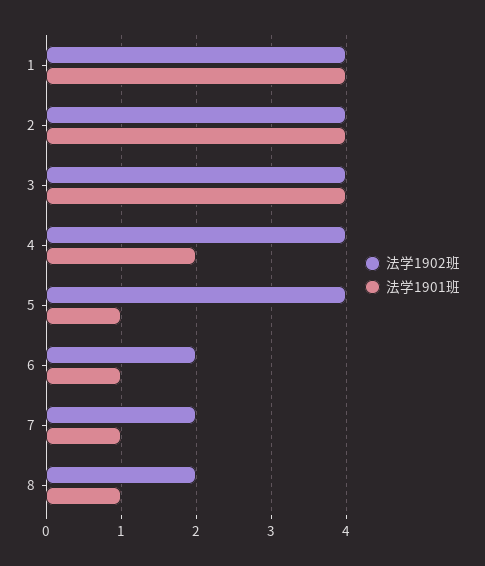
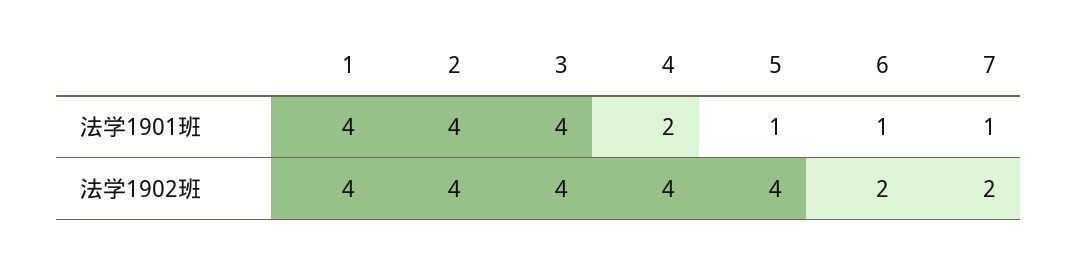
  {
    "法学1902班": {
      "1": 4,
      "2": 4,
      "3": 4,
      "4": 4,
      "5": 4,
      "6": 2,
-     "7": 2,
+     "7": 2
-     "8": 2
    },
    "法学1901班": {
      "1": 4,
      "2": 4,
      "3": 4,
      "4": 2,
      "5": 1,
      "6": 1,
-     "7": 1,
+     "7": 1
-     "8": 1
    }
  }

